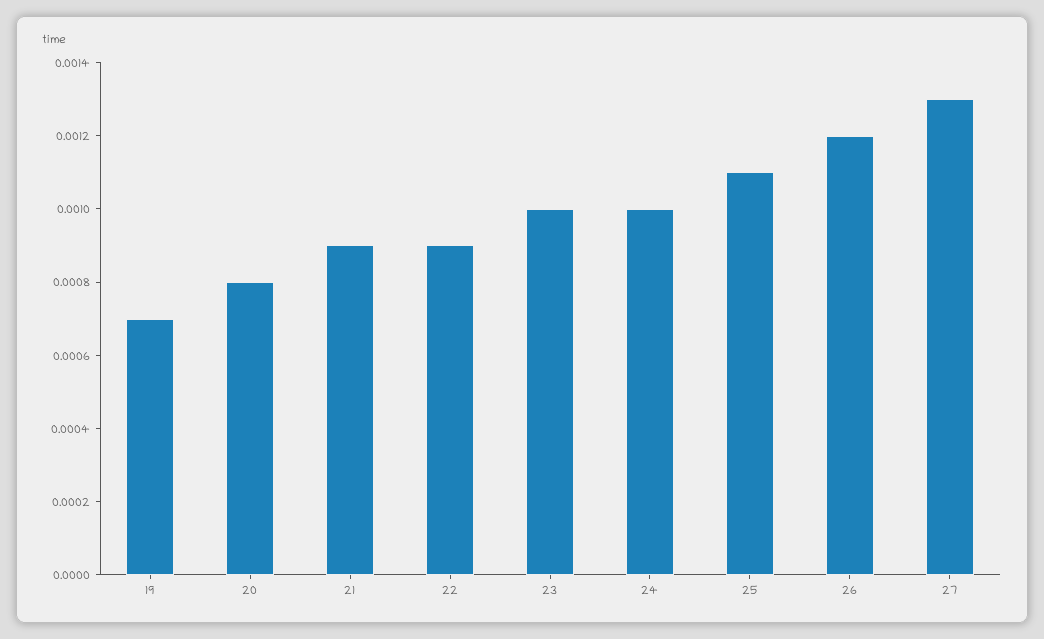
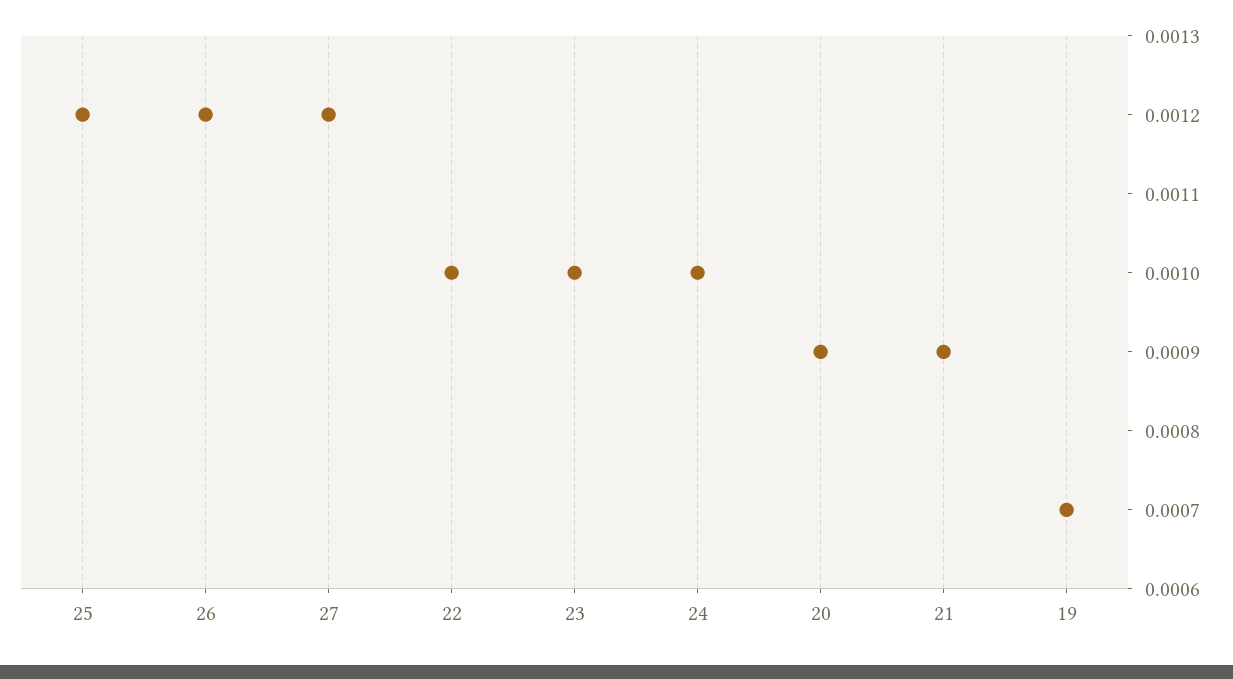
  {
    "19": 0.0007,
-   "20": 0.0008,
+   "20": 0.0009,
    "21": 0.0009,
-   "22": 0.0009,
+   "22": 0.001,
    "23": 0.001,
    "24": 0.001,
-   "25": 0.0011,
+   "25": 0.0012,
    "26": 0.0012,
-   "27": 0.0013
+   "27": 0.0012
  }

